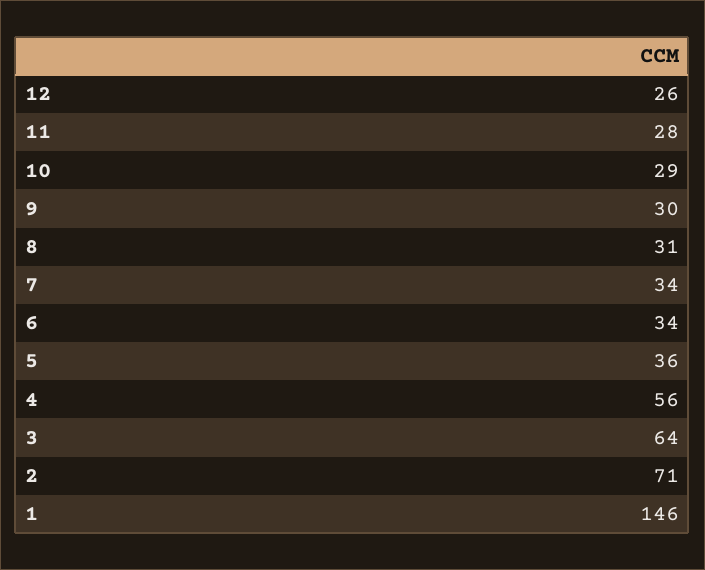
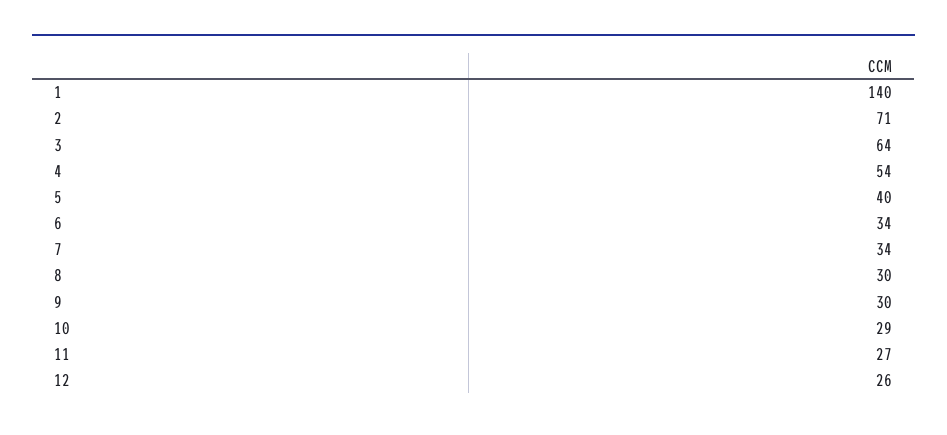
  {
    "12": 26,
-   "11": 28,
+   "11": 27,
    "10": 29,
    "9": 30,
-   "8": 31,
+   "8": 30,
    "7": 34,
    "6": 34,
-   "5": 36,
+   "5": 40,
-   "4": 56,
+   "4": 54,
    "3": 64,
    "2": 71,
-   "1": 146
+   "1": 140
  }

